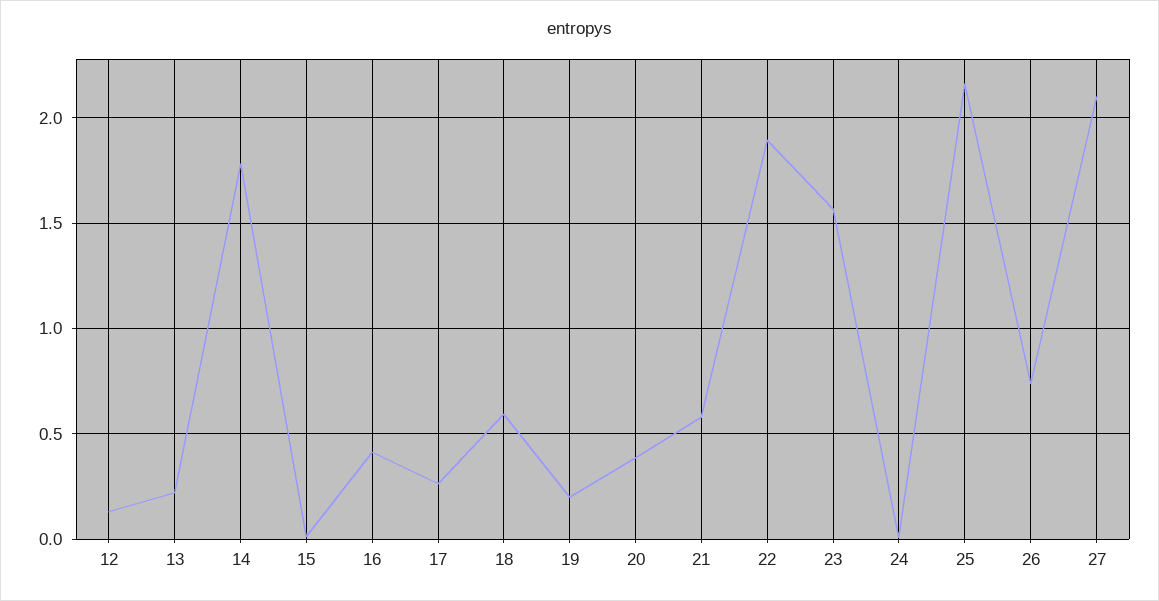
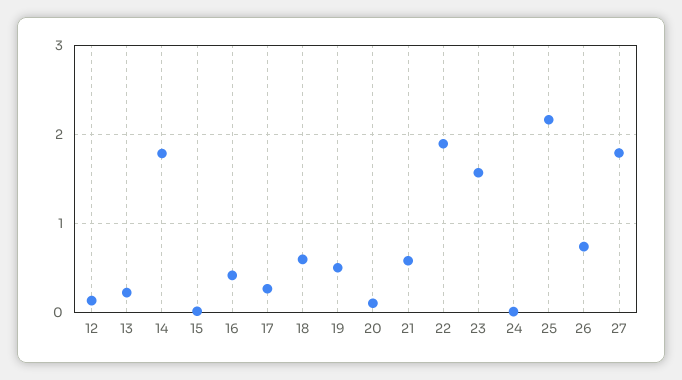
  {
    "12": 0.15,
    "13": 0.2,
    "14": 1.8,
    "15": 0,
    "16": 0.4,
    "17": 0.25,
    "18": 0.6,
-   "19": 0.2,
+   "19": 0.5,
-   "20": 0.4,
+   "20": 0.1,
    "21": 0.6,
    "22": 1.9,
    "23": 1.55,
    "24": 0,
    "25": 2.15,
    "26": 0.75,
-   "27": 2.1
+   "27": 1.8
  }

